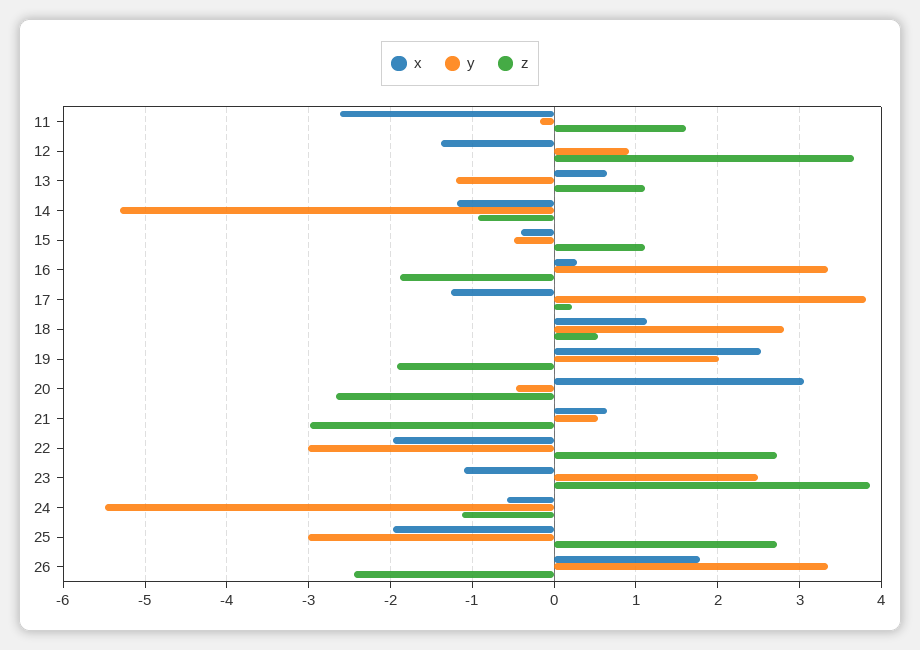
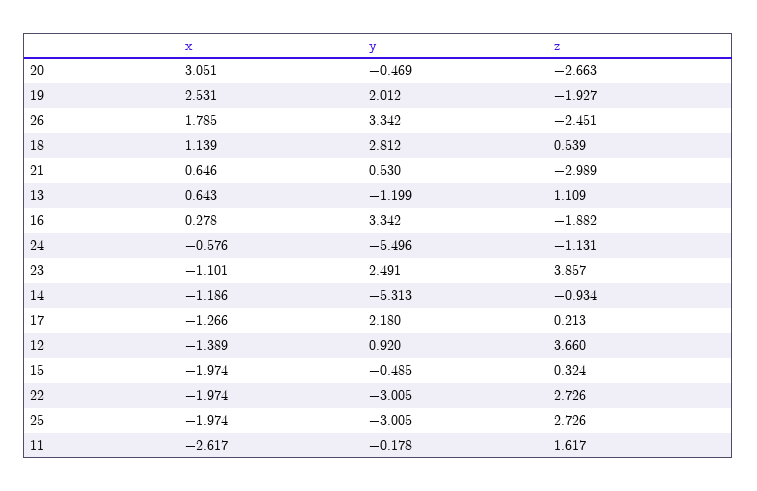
  {
    "x": {
      "11": -2.617,
      "12": -1.389,
      "13": 0.643,
      "14": -1.186,
-     "15": -0.4,
+     "15": -1.974,
      "16": 0.278,
      "17": -1.266,
      "18": 1.139,
      "19": 2.531,
      "20": 3.051,
      "21": 0.646,
      "22": -1.974,
      "23": -1.101,
      "24": -0.576,
      "25": -1.974,
      "26": 1.785
    },
    "y": {
      "11": -0.178,
      "12": 0.92,
      "13": -1.199,
      "14": -5.313,
      "15": -0.485,
      "16": 3.342,
-     "17": 3.8,
+     "17": 2.18,
      "18": 2.812,
      "19": 2.012,
      "20": -0.469,
      "21": 0.53,
      "22": -3.005,
      "23": 2.491,
      "24": -5.496,
      "25": -3.005,
      "26": 3.342
    },
    "z": {
      "11": 1.617,
      "12": 3.66,
      "13": 1.109,
      "14": -0.934,
-     "15": 1.1,
+     "15": 0.324,
      "16": -1.882,
      "17": 0.213,
      "18": 0.539,
      "19": -1.927,
      "20": -2.663,
      "21": -2.989,
      "22": 2.726,
      "23": 3.857,
      "24": -1.131,
      "25": 2.726,
      "26": -2.451
    }
  }

